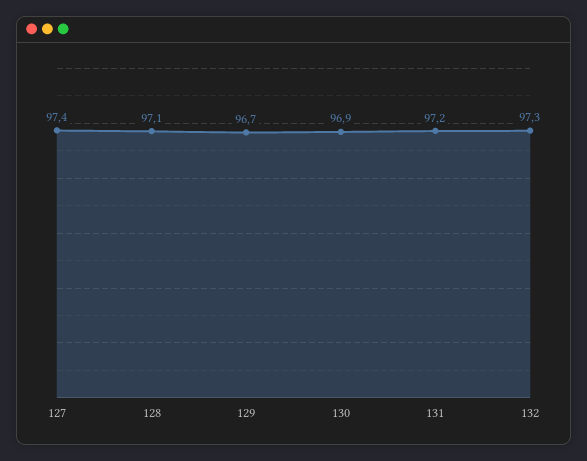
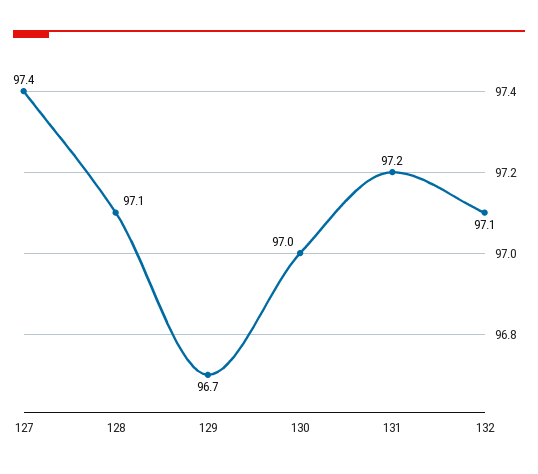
  {
    "127": 97.4,
    "128": 97.1,
    "129": 96.7,
-   "130": 96.9,
+   "130": 97,
    "131": 97.2,
-   "132": 97.3
+   "132": 97.1
  }

